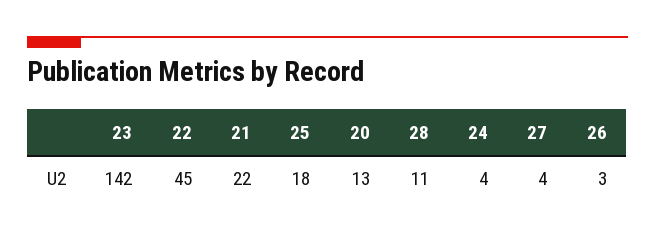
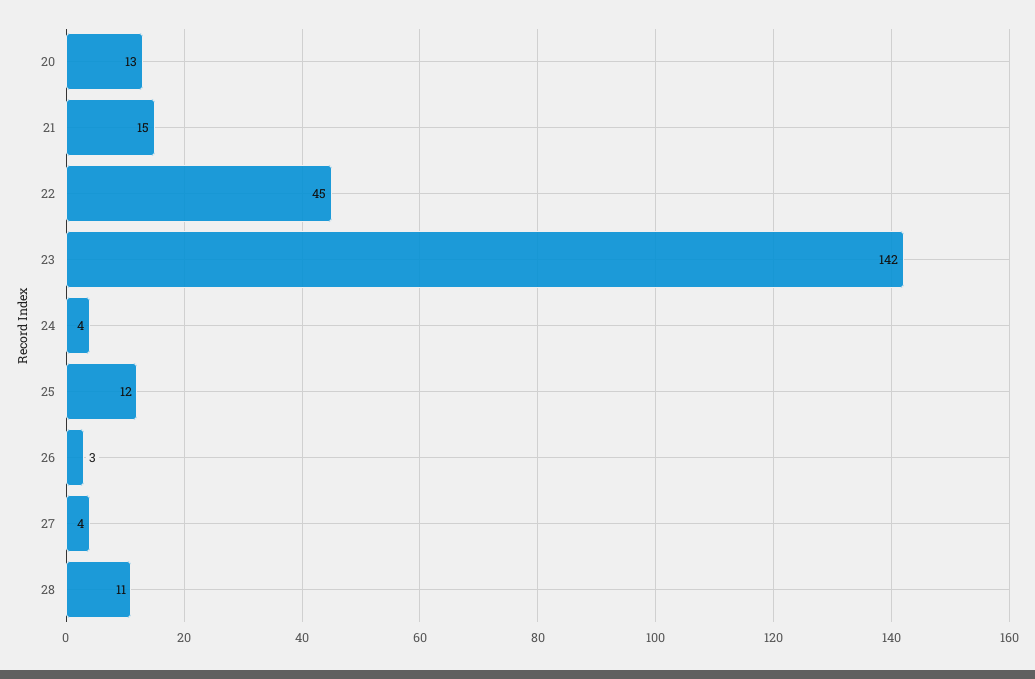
  {
    "23": 142,
    "22": 45,
-   "21": 22,
+   "21": 15,
-   "25": 18,
+   "25": 12,
    "20": 13,
    "28": 11,
    "24": 4,
    "27": 4,
    "26": 3
  }

